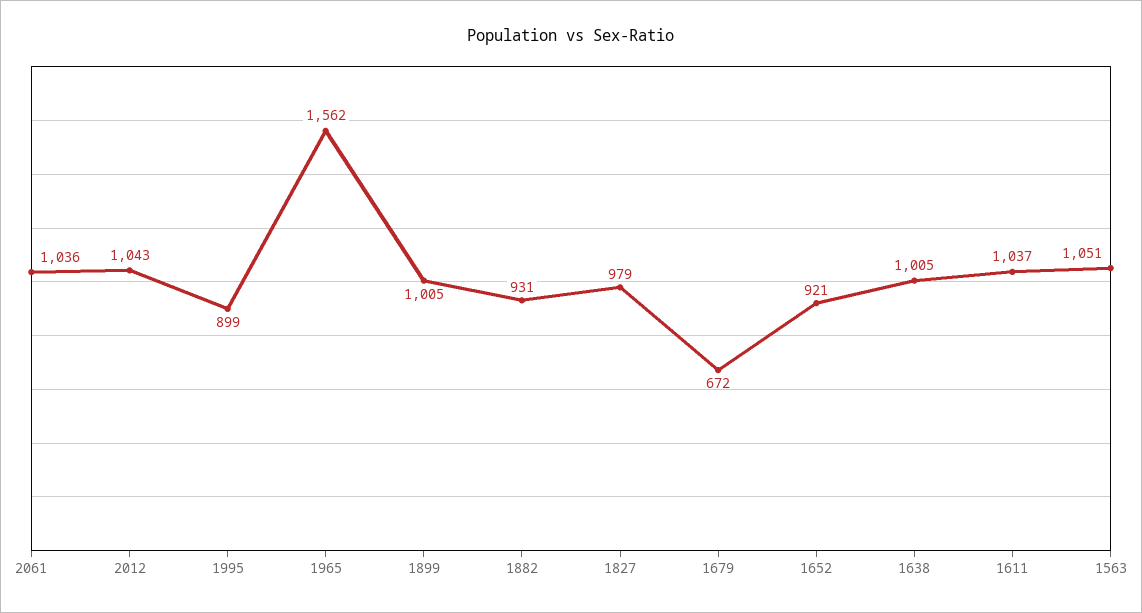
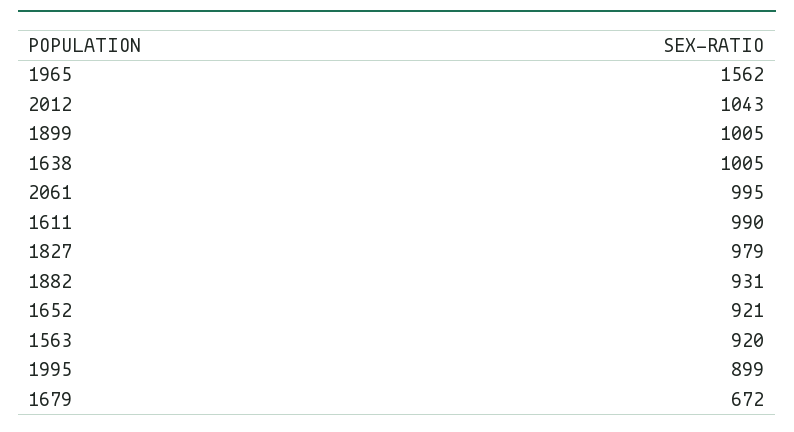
  {
-   "2061": 1036,
+   "2061": 995,
    "2012": 1043,
    "1995": 899,
    "1965": 1562,
    "1899": 1005,
    "1882": 931,
    "1827": 979,
    "1679": 672,
    "1652": 921,
    "1638": 1005,
-   "1611": 1037,
+   "1611": 990,
-   "1563": 1051
+   "1563": 920
  }

